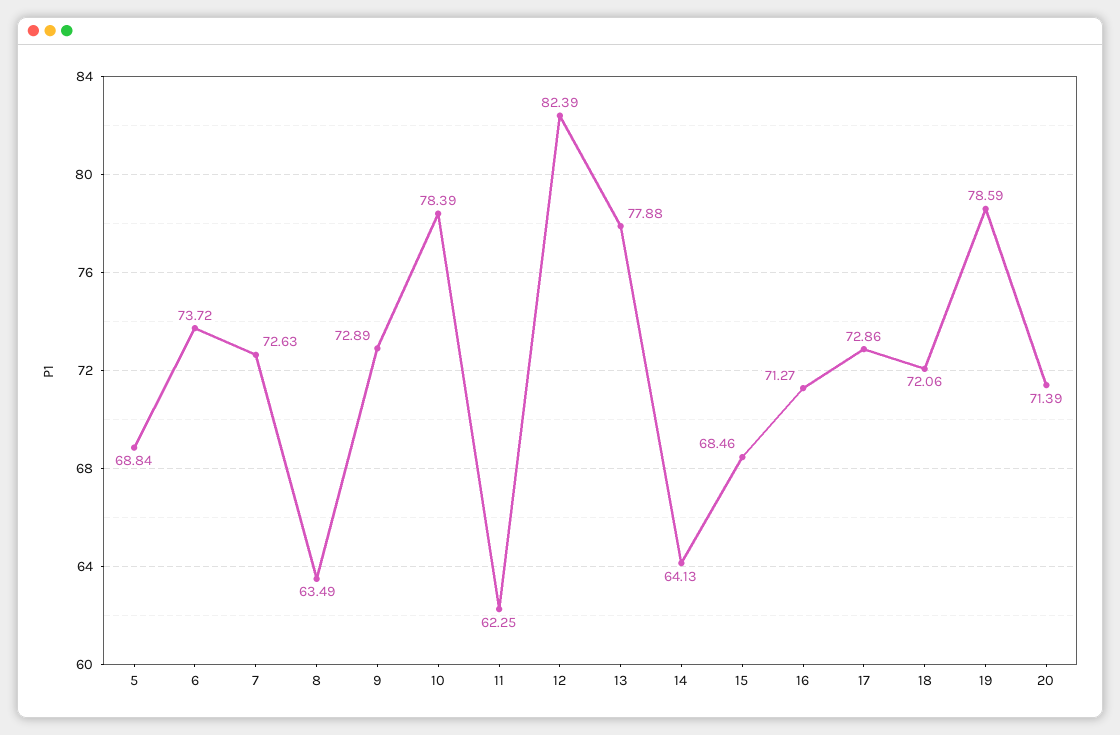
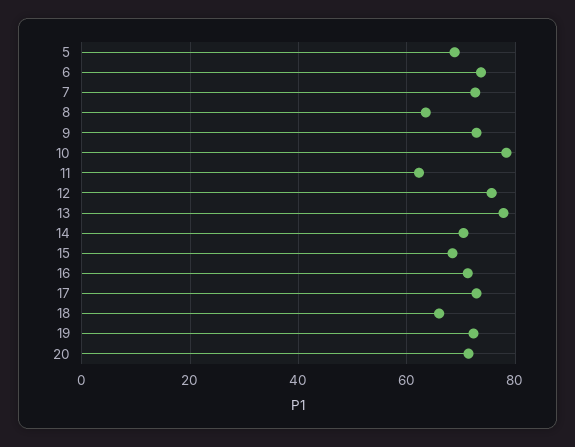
  {
    "5": 68.84,
    "6": 73.72,
    "7": 72.63,
    "8": 63.49,
    "9": 72.89,
    "10": 78.39,
    "11": 62.25,
-   "12": 82.39,
+   "12": 76,
    "13": 77.88,
-   "14": 64.13,
+   "14": 70,
    "15": 68.46,
    "16": 71.27,
    "17": 72.86,
-   "18": 72.06,
+   "18": 66,
-   "19": 78.59,
+   "19": 72,
    "20": 71.39
  }

